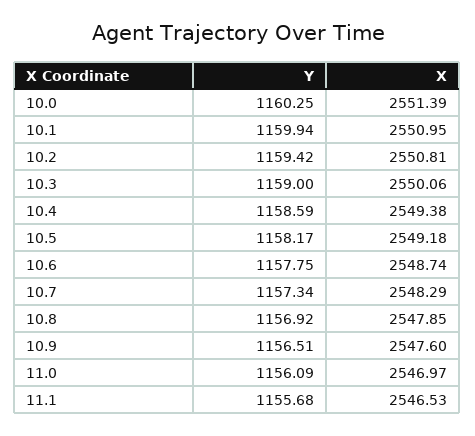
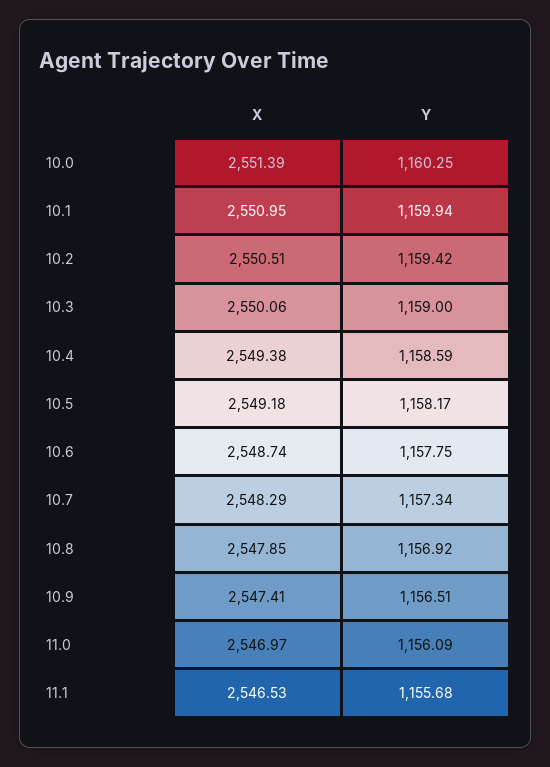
  {
    "Y": {
      "10.0": 1160.25,
      "10.1": 1159.94,
      "10.2": 1159.42,
      "10.3": 1159,
      "10.4": 1158.59,
      "10.5": 1158.17,
      "10.6": 1157.75,
      "10.7": 1157.34,
      "10.8": 1156.92,
      "10.9": 1156.51,
      "11.0": 1156.09,
      "11.1": 1155.68
    },
    "X": {
      "10.0": 2551.39,
      "10.1": 2550.95,
-     "10.2": 2550.81,
+     "10.2": 2550.51,
      "10.3": 2550.06,
      "10.4": 2549.38,
      "10.5": 2549.18,
      "10.6": 2548.74,
      "10.7": 2548.29,
      "10.8": 2547.85,
-     "10.9": 2547.6,
+     "10.9": 2547.41,
      "11.0": 2546.97,
      "11.1": 2546.53
    }
  }

